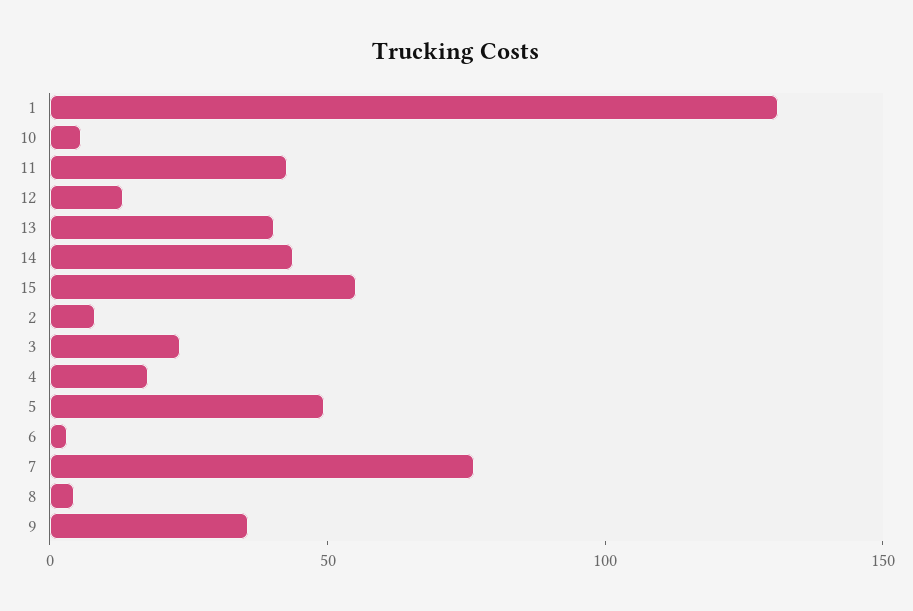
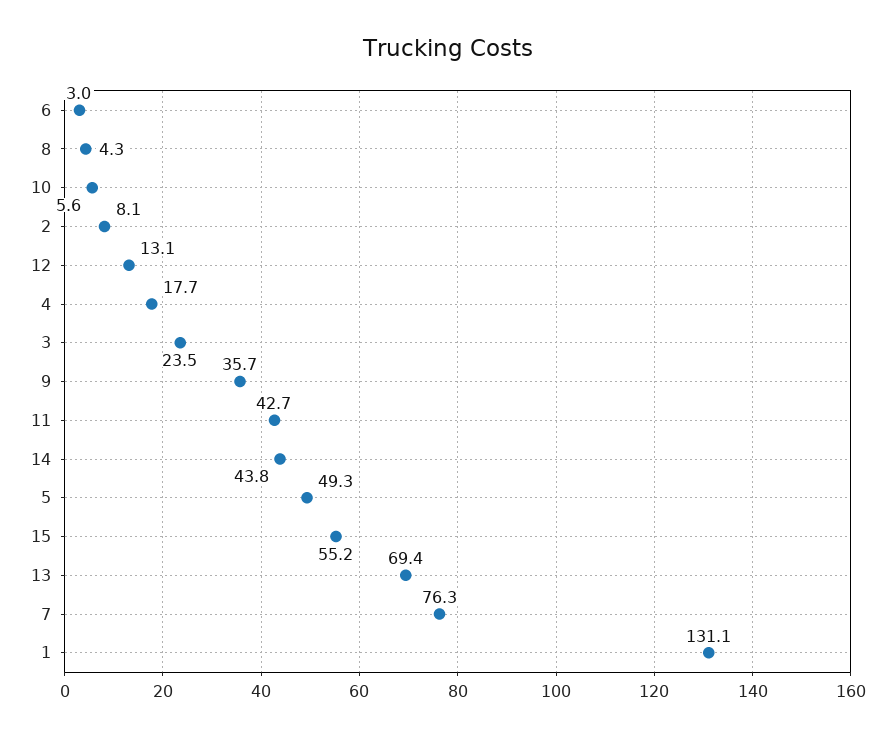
  {
    "1": 131.1,
    "10": 5.6,
    "11": 42.7,
    "12": 13.1,
-   "13": 40,
+   "13": 69.4,
    "14": 43.8,
    "15": 55.2,
    "2": 8.1,
    "3": 23.5,
    "4": 17.7,
    "5": 49.3,
    "6": 3,
    "7": 76.3,
    "8": 4.3,
    "9": 35.7
  }

